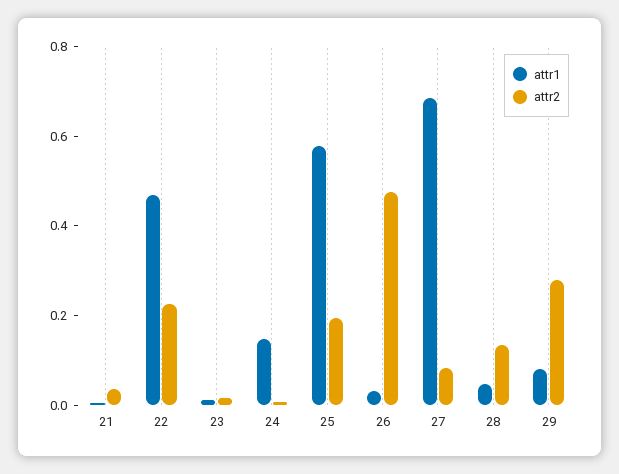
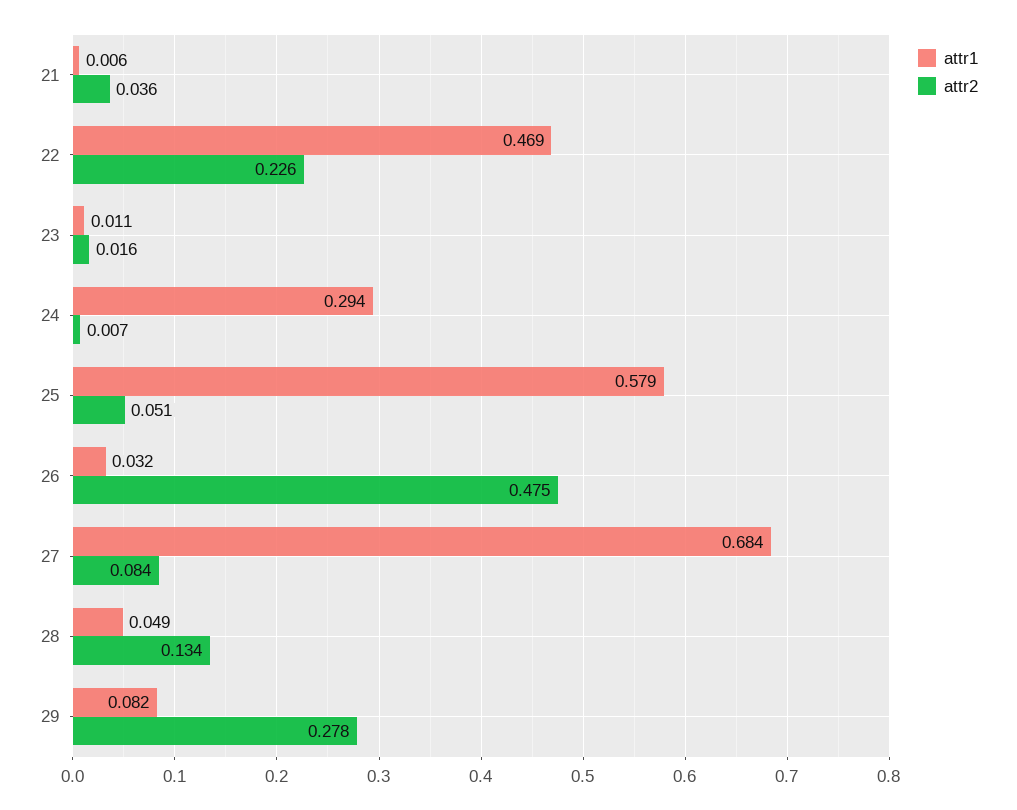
  {
    "attr1": {
      "21": 0.006,
      "22": 0.469,
      "23": 0.011,
-     "24": 0.15,
+     "24": 0.294,
      "25": 0.579,
      "26": 0.032,
      "27": 0.684,
      "28": 0.049,
      "29": 0.082
    },
    "attr2": {
      "21": 0.036,
      "22": 0.226,
      "23": 0.016,
      "24": 0.007,
-     "25": 0.2,
+     "25": 0.051,
      "26": 0.475,
      "27": 0.084,
      "28": 0.134,
      "29": 0.278
    }
  }

